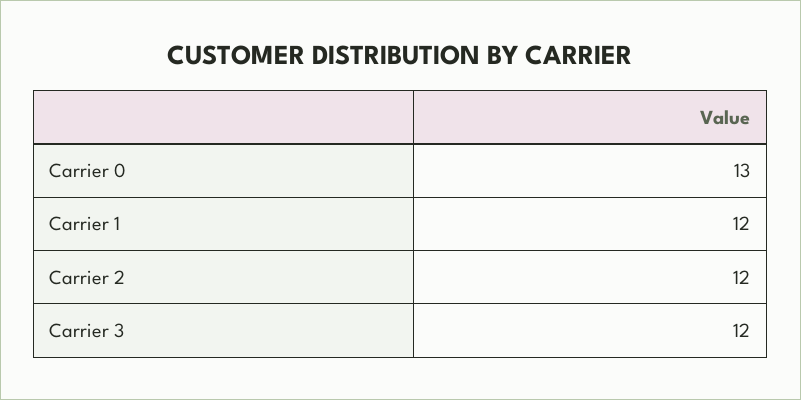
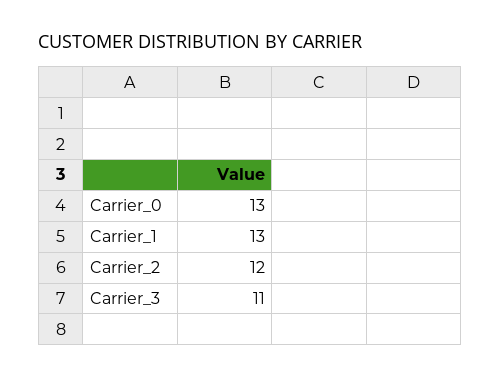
  {
    "Carrier 0": 13,
-   "Carrier 1": 12,
+   "Carrier 1": 13,
    "Carrier 2": 12,
-   "Carrier 3": 12
+   "Carrier 3": 11
  }

